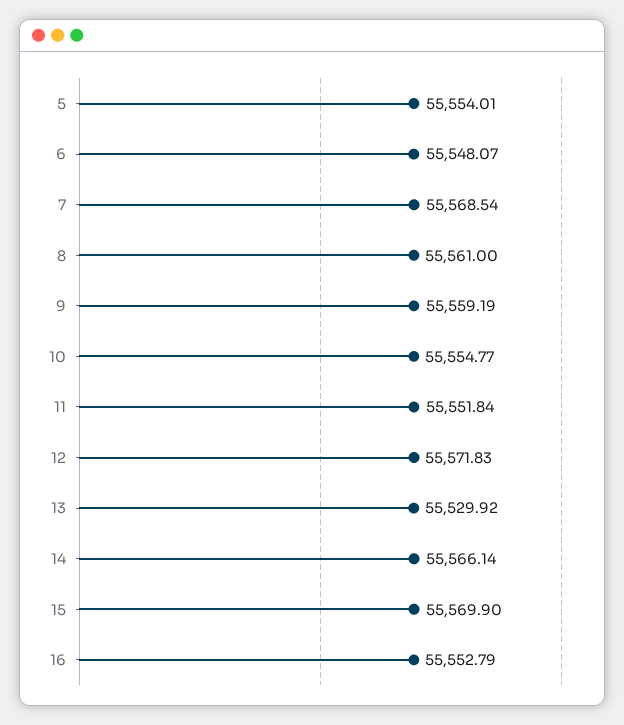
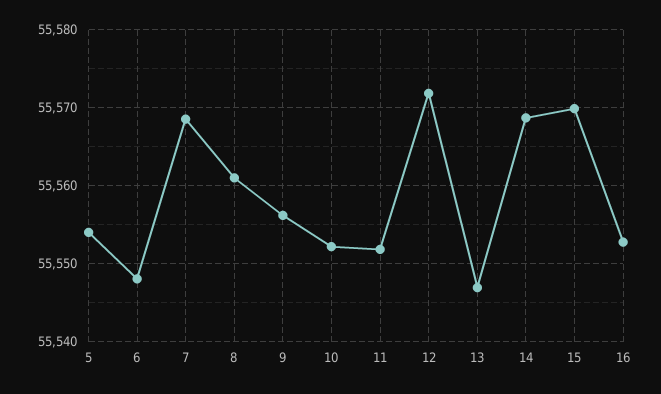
  {
    "5": 55554.01,
    "6": 55548.07,
    "7": 55568.54,
    "8": 55561,
-   "9": 55559.19,
+   "9": 55556,
-   "10": 55554.77,
+   "10": 55552,
    "11": 55551.84,
    "12": 55571.83,
-   "13": 55529.92,
+   "13": 55547,
-   "14": 55566.14,
+   "14": 55569,
    "15": 55569.9,
    "16": 55552.79
  }

